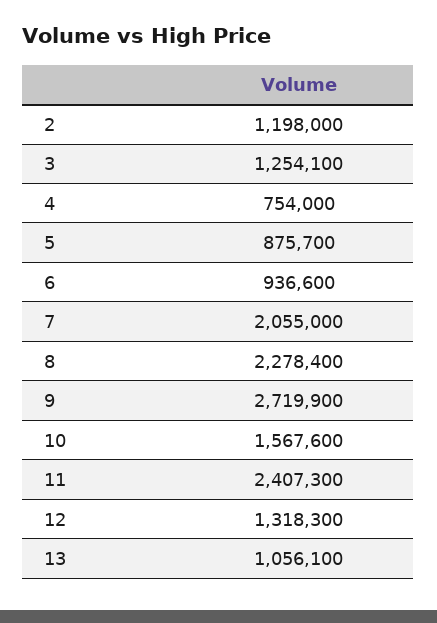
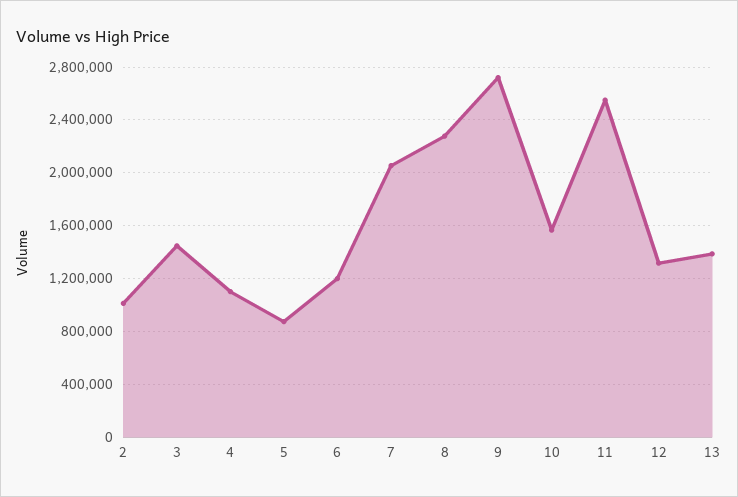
  {
-   "2": 1198000,
+   "2": 1000000,
-   "3": 1254100,
+   "3": 1450000,
-   "4": 754000,
+   "4": 1100000,
    "5": 875700,
-   "6": 936600,
+   "6": 1200000,
    "7": 2055000,
    "8": 2278400,
    "9": 2719900,
    "10": 1567600,
-   "11": 2407300,
+   "11": 2550000,
    "12": 1318300,
-   "13": 1056100
+   "13": 1400000
  }

